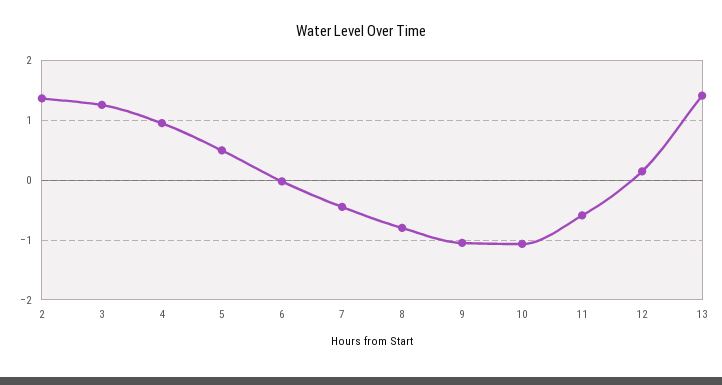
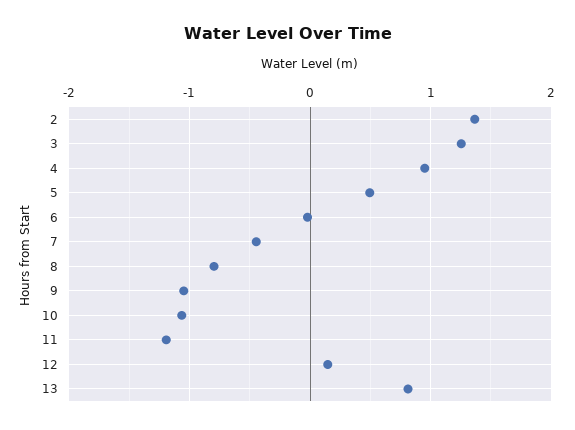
  {
    "2": 1.4,
    "3": 1.3,
    "4": 1,
    "5": 0.5,
    "6": 0,
    "7": -0.4,
    "8": -0.8,
    "9": -1,
    "10": -1.1,
-   "11": -0.6,
+   "11": -1.2,
    "12": 0.1,
-   "13": 1.4
+   "13": 0.8
  }

